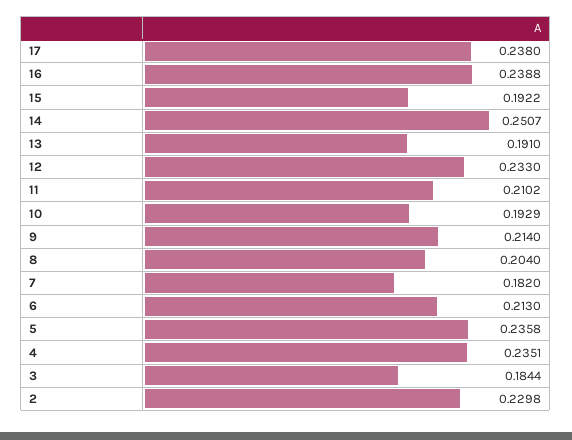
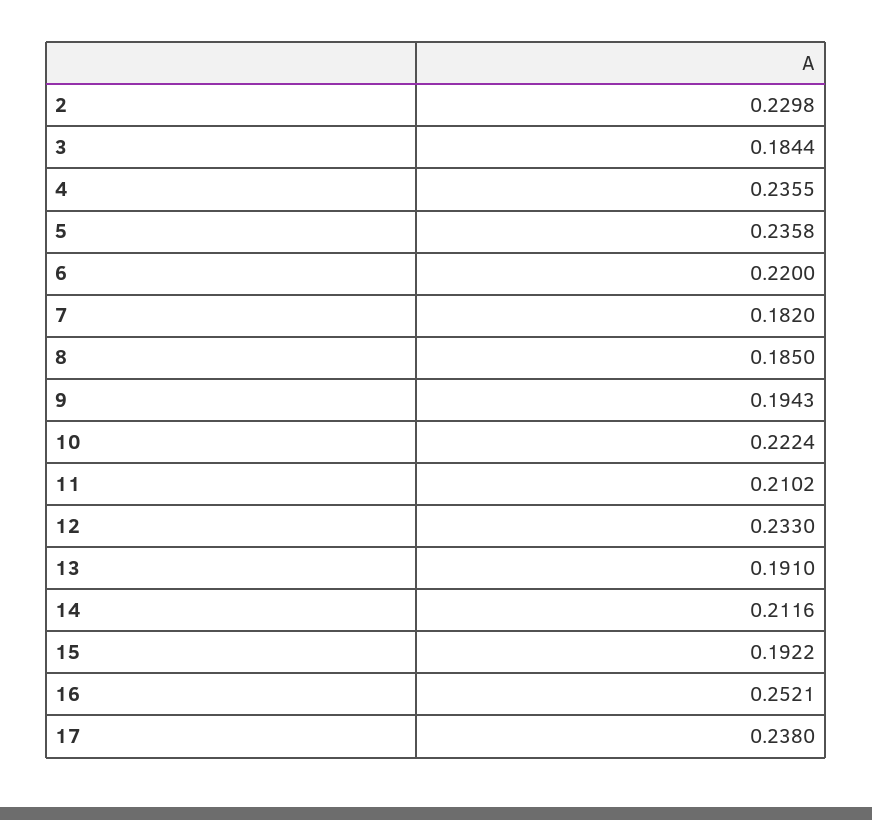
  {
    "17": 0.238,
-   "16": 0.2388,
+   "16": 0.2521,
    "15": 0.1922,
-   "14": 0.2507,
+   "14": 0.2116,
    "13": 0.191,
    "12": 0.233,
    "11": 0.2102,
-   "10": 0.1929,
+   "10": 0.2224,
-   "9": 0.214,
+   "9": 0.1943,
-   "8": 0.204,
+   "8": 0.185,
    "7": 0.182,
-   "6": 0.213,
+   "6": 0.22,
    "5": 0.2358,
-   "4": 0.2351,
+   "4": 0.2355,
    "3": 0.1844,
    "2": 0.2298
  }

